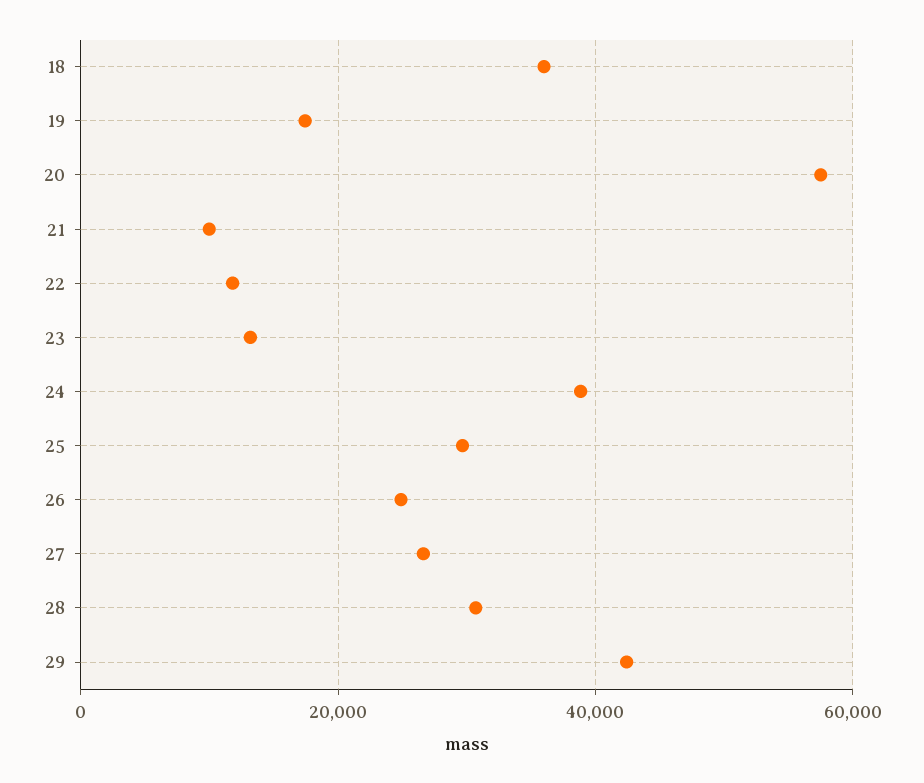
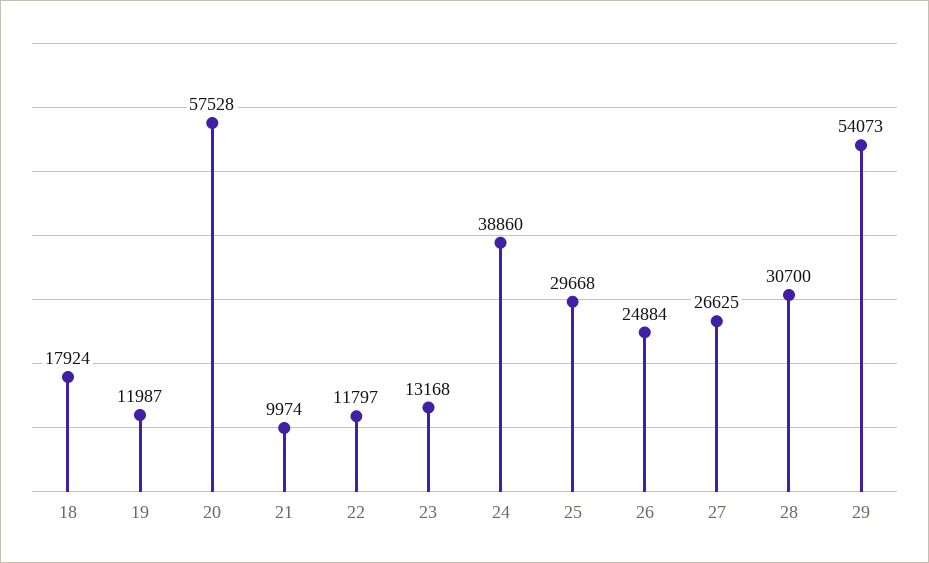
  {
-   "18": 36000,
+   "18": 17924,
-   "19": 18000,
+   "19": 11987,
    "20": 57528,
    "21": 9974,
    "22": 11797,
    "23": 13168,
    "24": 38860,
    "25": 29668,
    "26": 24884,
    "27": 26625,
    "28": 30700,
-   "29": 42000
+   "29": 54073
  }

